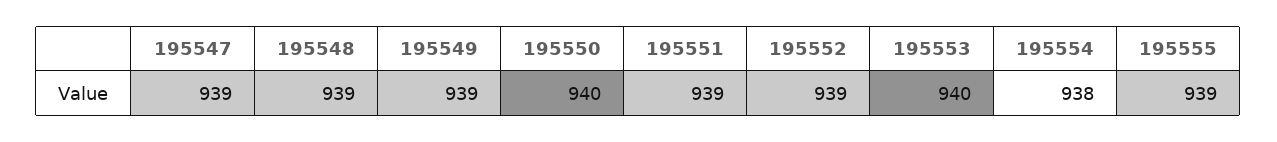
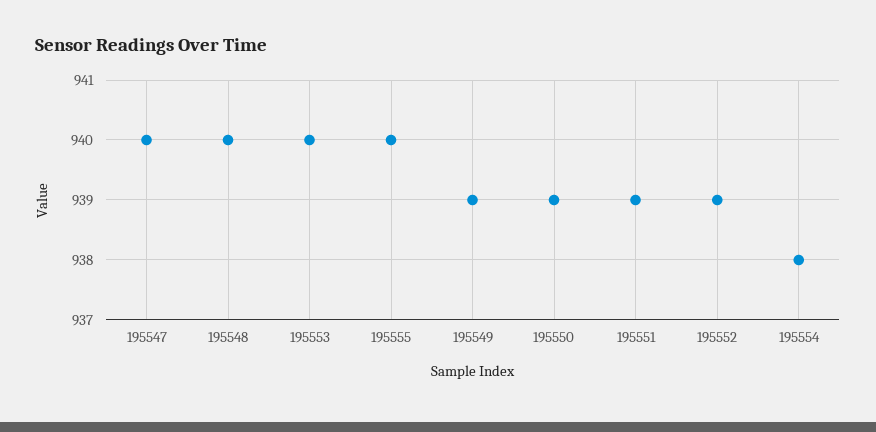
  {
-   "195547": 939,
+   "195547": 940,
-   "195548": 939,
+   "195548": 940,
    "195549": 939,
-   "195550": 940,
+   "195550": 939,
    "195551": 939,
    "195552": 939,
    "195553": 940,
    "195554": 938,
-   "195555": 939
+   "195555": 940
  }

